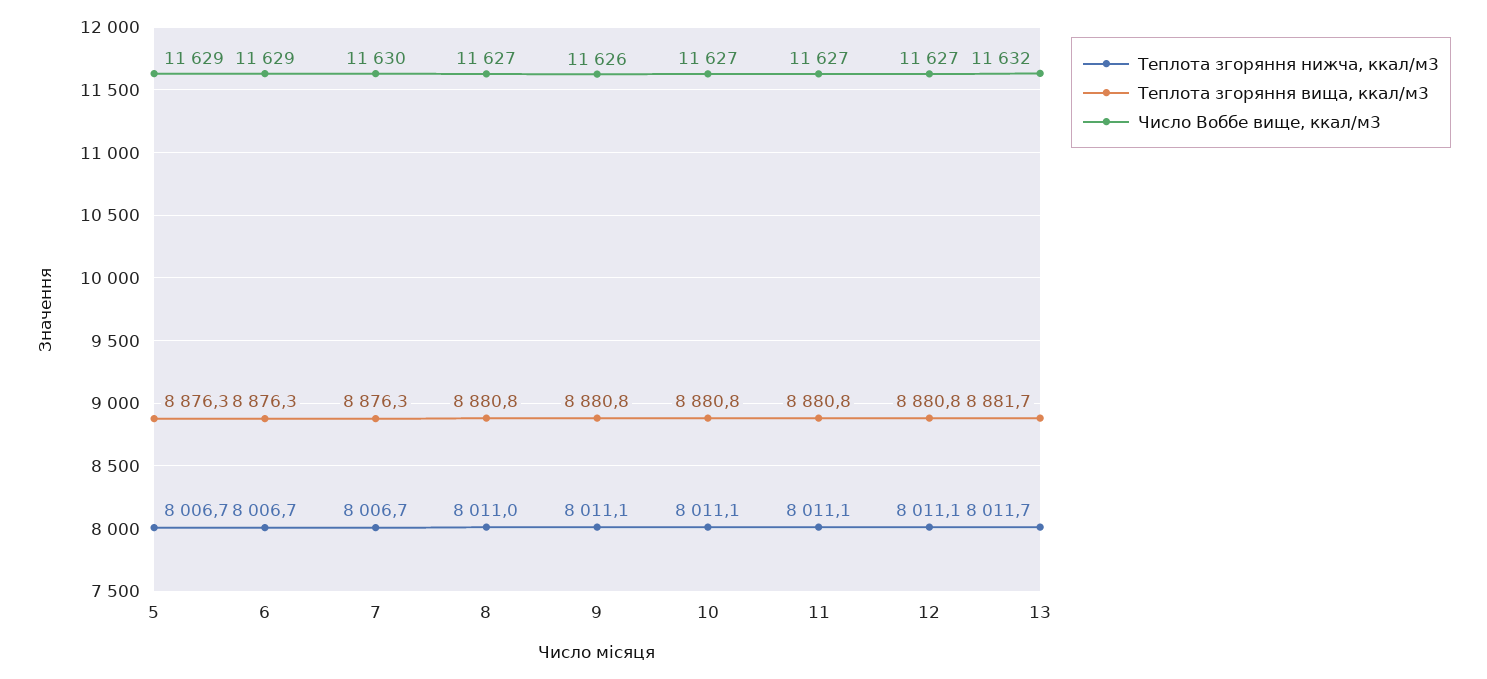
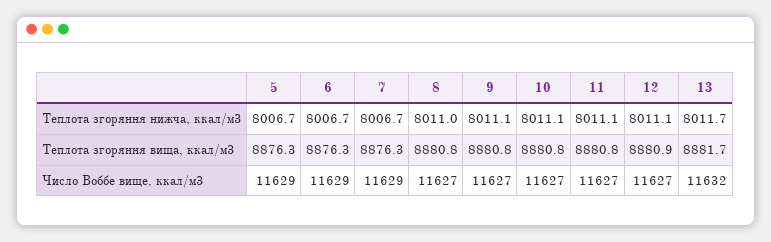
  {
    "Теплота згоряння нижча, ккал/м3": {
      "5": 8006.7,
      "6": 8006.7,
      "7": 8006.7,
      "8": 8011,
      "9": 8011.1,
      "10": 8011.1,
      "11": 8011.1,
      "12": 8011.1,
      "13": 8011.7
    },
    "Теплота згоряння вища, ккал/м3": {
      "5": 8876.3,
      "6": 8876.3,
      "7": 8876.3,
      "8": 8880.8,
      "9": 8880.8,
      "10": 8880.8,
      "11": 8880.8,
-     "12": 8880.8,
+     "12": 8880.9,
      "13": 8881.7
    },
    "Число Воббе вище, ккал/м3": {
      "5": 11629,
      "6": 11629,
-     "7": 11630,
+     "7": 11629,
      "8": 11627,
-     "9": 11626,
+     "9": 11627,
      "10": 11627,
      "11": 11627,
      "12": 11627,
      "13": 11632
    }
  }

